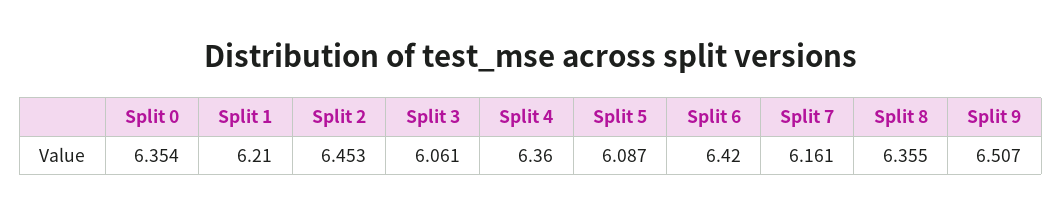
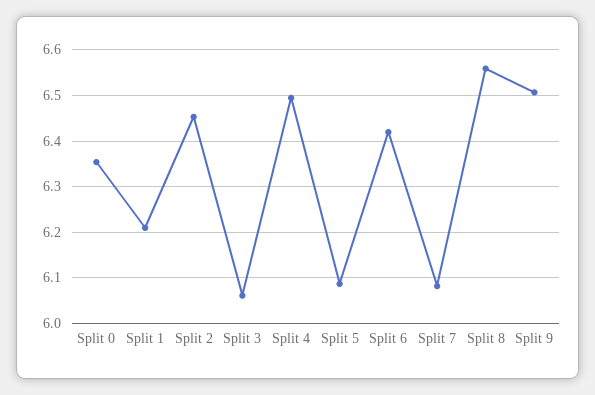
  {
    "Split 0": 6.354,
    "Split 1": 6.21,
    "Split 2": 6.453,
    "Split 3": 6.061,
-   "Split 4": 6.36,
+   "Split 4": 6.5,
    "Split 5": 6.087,
    "Split 6": 6.42,
-   "Split 7": 6.161,
+   "Split 7": 6.08,
-   "Split 8": 6.355,
+   "Split 8": 6.56,
    "Split 9": 6.507
  }

